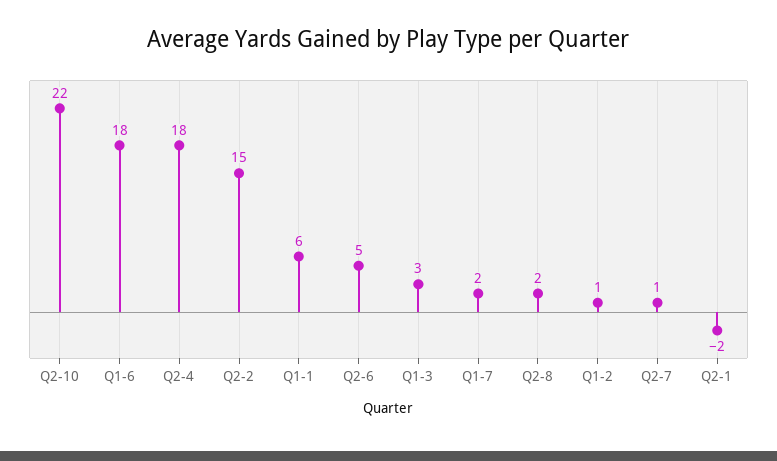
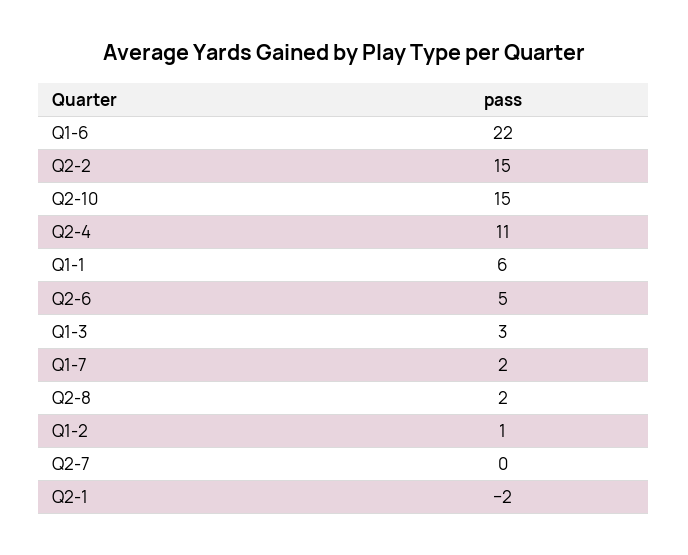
  {
-   "Q2-10": 22,
+   "Q2-10": 15,
-   "Q1-6": 18,
+   "Q1-6": 22,
-   "Q2-4": 18,
+   "Q2-4": 11,
    "Q2-2": 15,
    "Q1-1": 6,
    "Q2-6": 5,
    "Q1-3": 3,
    "Q1-7": 2,
    "Q2-8": 2,
    "Q1-2": 1,
-   "Q2-7": 1,
+   "Q2-7": 0,
    "Q2-1": -2
  }

